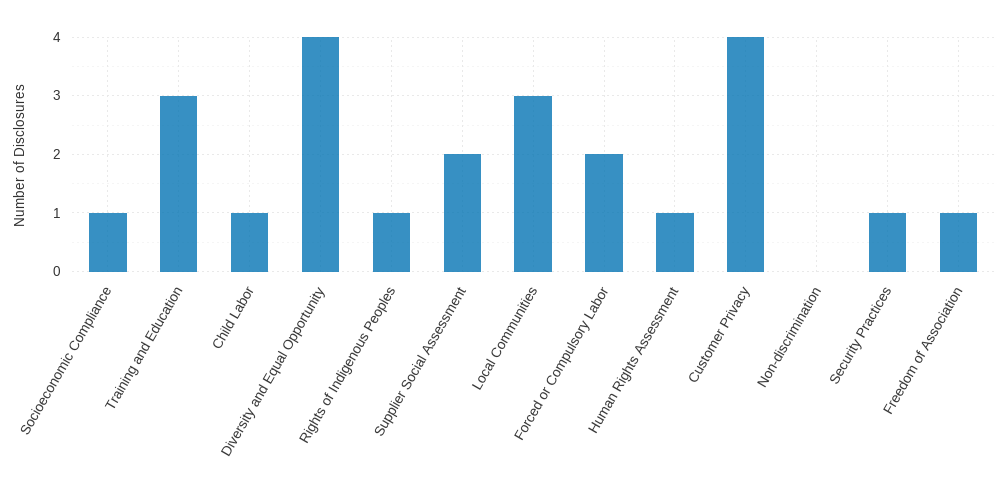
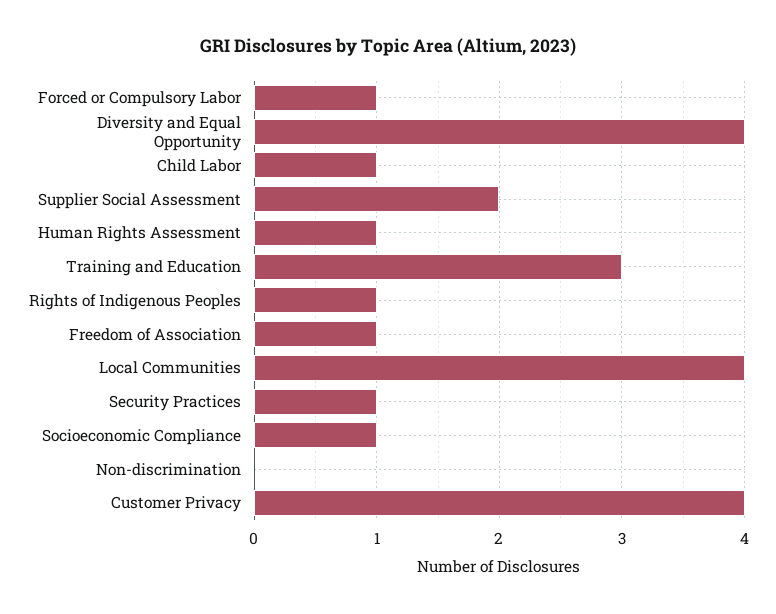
  {
    "Socioeconomic Compliance": 1,
    "Training and Education": 3,
    "Child Labor": 1,
    "Diversity and Equal Opportunity": 4,
    "Rights of Indigenous Peoples": 1,
    "Supplier Social Assessment": 2,
-   "Local Communities": 3,
+   "Local Communities": 4,
-   "Forced or Compulsory Labor": 2,
+   "Forced or Compulsory Labor": 1,
    "Human Rights Assessment": 1,
    "Customer Privacy": 4,
    "Non-discrimination": 0,
    "Security Practices": 1,
    "Freedom of Association": 1
  }

